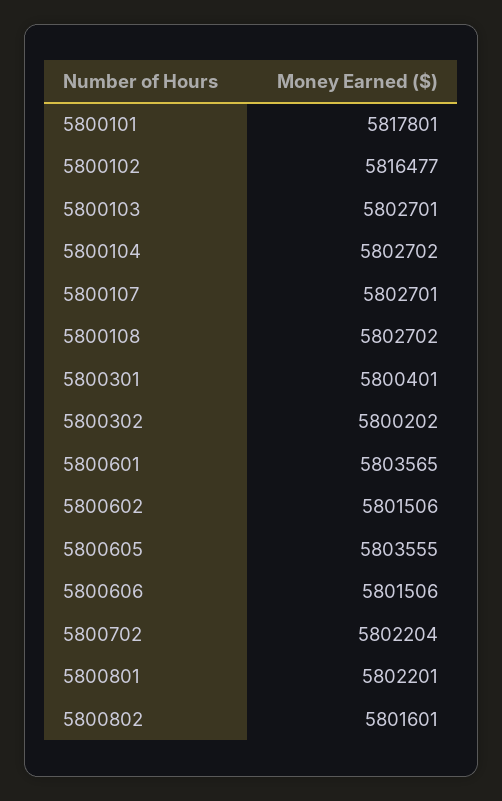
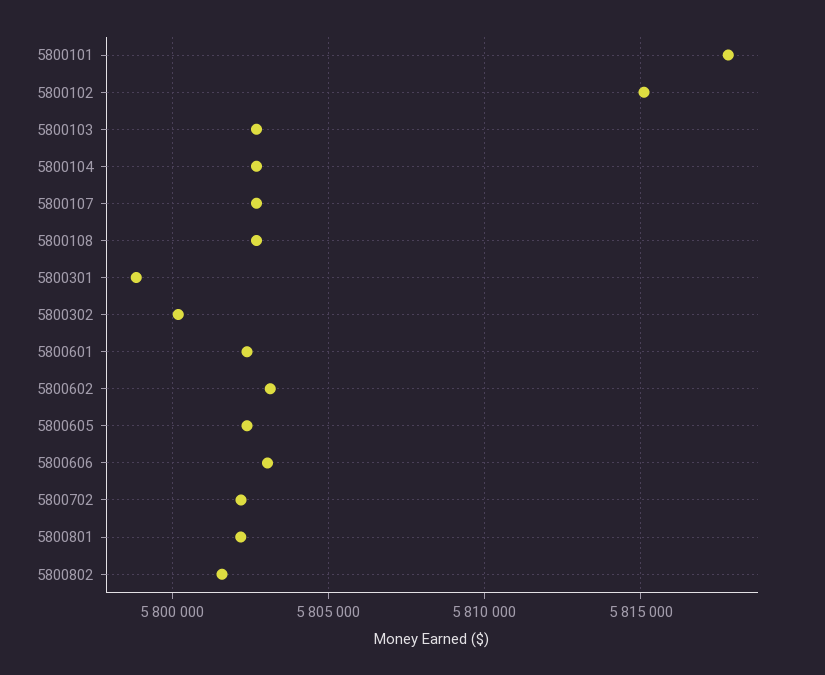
  {
    "5800101": 5817801,
-   "5800102": 5816477,
+   "5800102": 5815000,
    "5800103": 5802701,
    "5800104": 5802702,
    "5800107": 5802701,
    "5800108": 5802702,
-   "5800301": 5800401,
+   "5800301": 5799000,
    "5800302": 5800202,
-   "5800601": 5803565,
+   "5800601": 5802500,
-   "5800602": 5801506,
+   "5800602": 5803000,
-   "5800605": 5803555,
+   "5800605": 5802500,
-   "5800606": 5801506,
+   "5800606": 5803000,
    "5800702": 5802204,
    "5800801": 5802201,
    "5800802": 5801601
  }

